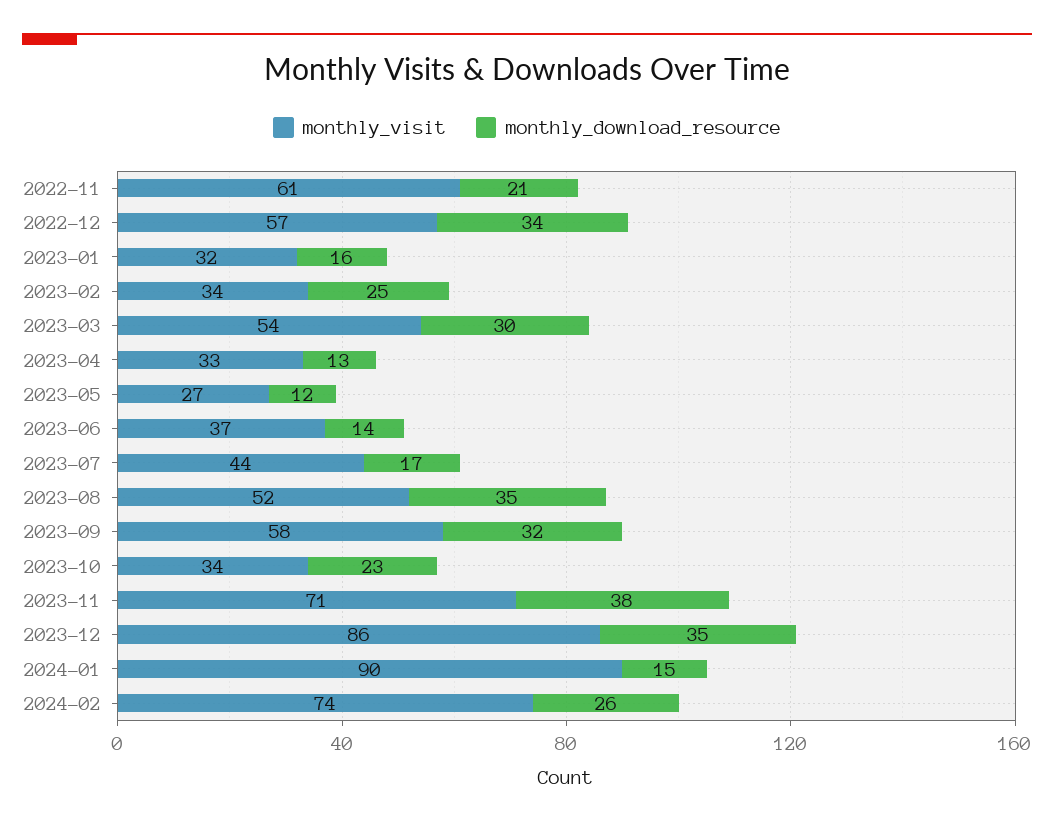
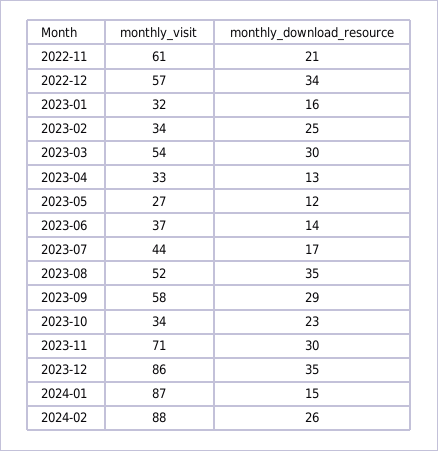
  {
    "monthly_visit": {
      "2022-11": 61,
      "2022-12": 57,
      "2023-01": 32,
      "2023-02": 34,
      "2023-03": 54,
      "2023-04": 33,
      "2023-05": 27,
      "2023-06": 37,
      "2023-07": 44,
      "2023-08": 52,
      "2023-09": 58,
      "2023-10": 34,
      "2023-11": 71,
      "2023-12": 86,
-     "2024-01": 90,
+     "2024-01": 87,
-     "2024-02": 74
+     "2024-02": 88
    },
    "monthly_download_resource": {
      "2022-11": 21,
      "2022-12": 34,
      "2023-01": 16,
      "2023-02": 25,
      "2023-03": 30,
      "2023-04": 13,
      "2023-05": 12,
      "2023-06": 14,
      "2023-07": 17,
      "2023-08": 35,
-     "2023-09": 32,
+     "2023-09": 29,
      "2023-10": 23,
-     "2023-11": 38,
+     "2023-11": 30,
      "2023-12": 35,
      "2024-01": 15,
      "2024-02": 26
    }
  }

